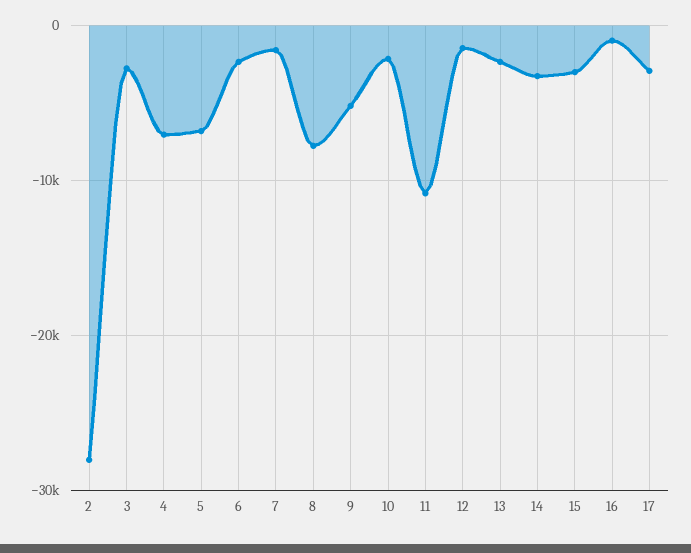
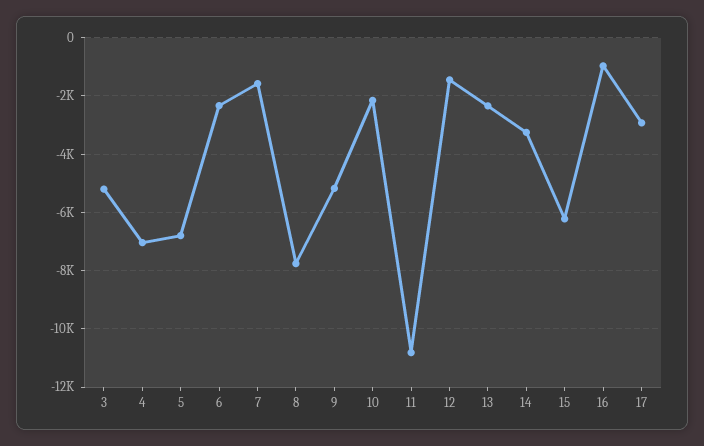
  {
-   "2": -28000,
-   "3": -3000,
+   "3": -5250,
    "4": -7000,
    "5": -6750,
    "6": -2250,
    "7": -1500,
    "8": -7750,
    "9": -5250,
    "10": -2250,
    "11": -10750,
    "12": -1500,
    "13": -2250,
    "14": -3250,
-   "15": -3000,
+   "15": -6250,
    "16": -1000,
    "17": -3000
  }

